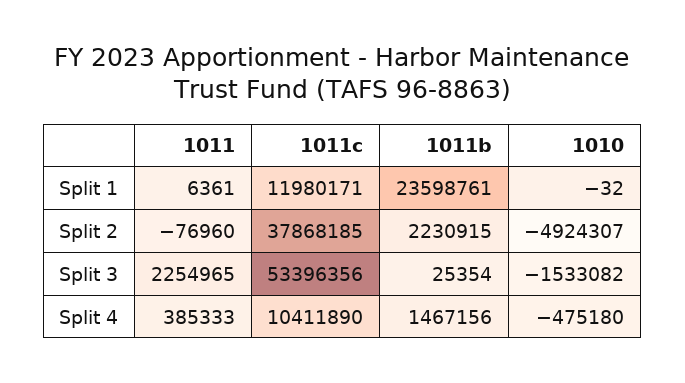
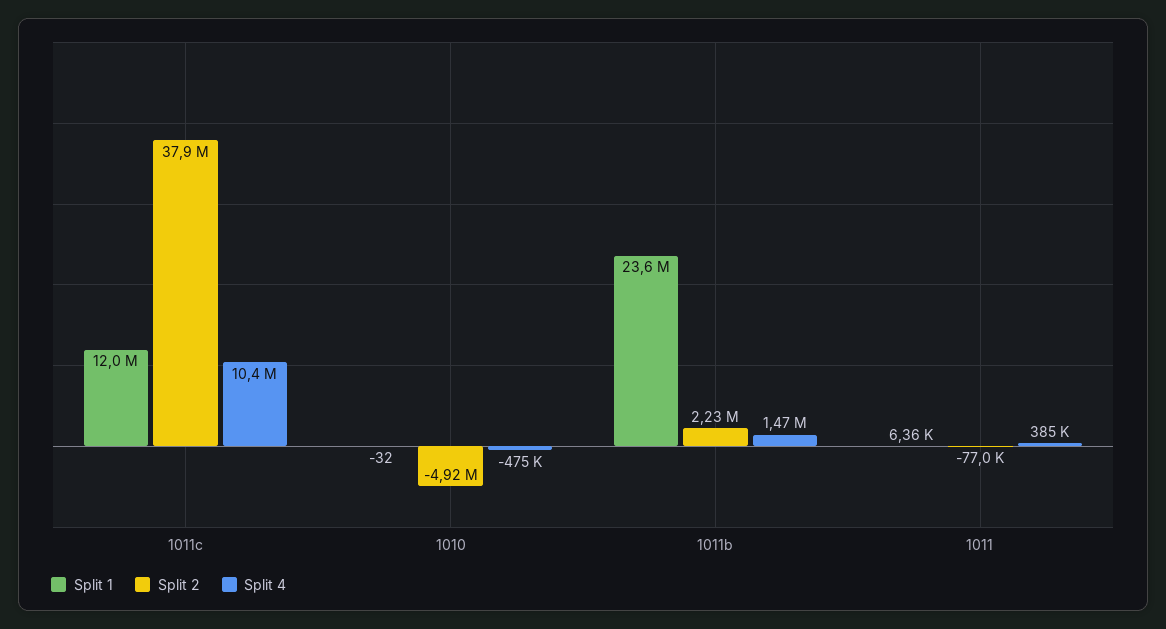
  {
    "Split 1": {
      "1011": 6361,
      "1011c": 11980171,
      "1011b": 23598761,
      "1010": -32
    },
    "Split 2": {
      "1011": -76960,
      "1011c": 37868185,
      "1011b": 2230915,
      "1010": -4924307
    },
-   "Split 3": {
-     "1011": 2254965,
-     "1011c": 53396356,
-     "1011b": 25354,
-     "1010": -1533082
-   },
    "Split 4": {
      "1011": 385333,
      "1011c": 10411890,
      "1011b": 1467156,
      "1010": -475180
    }
  }

